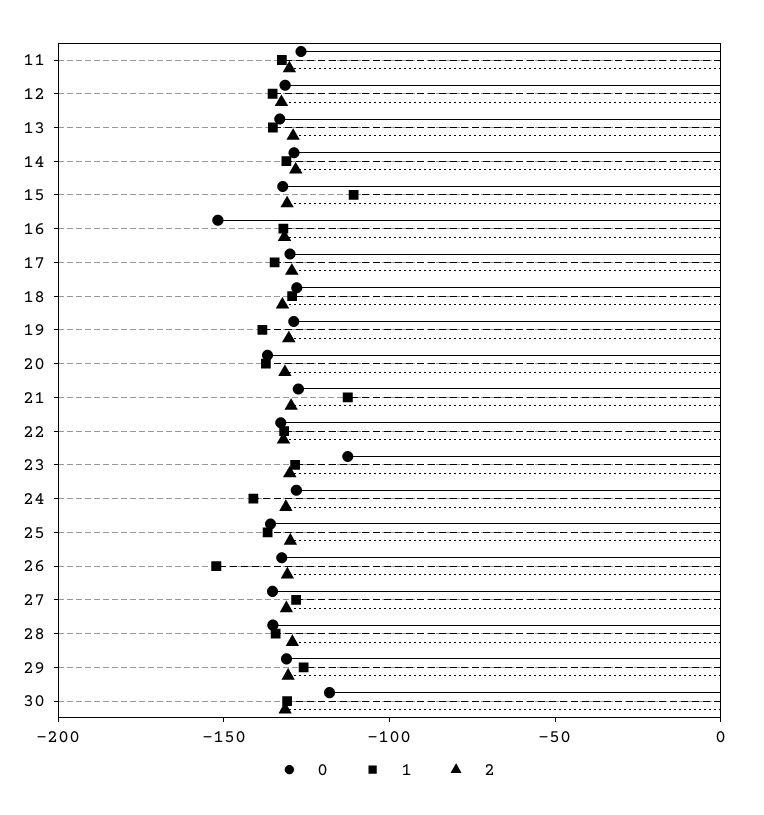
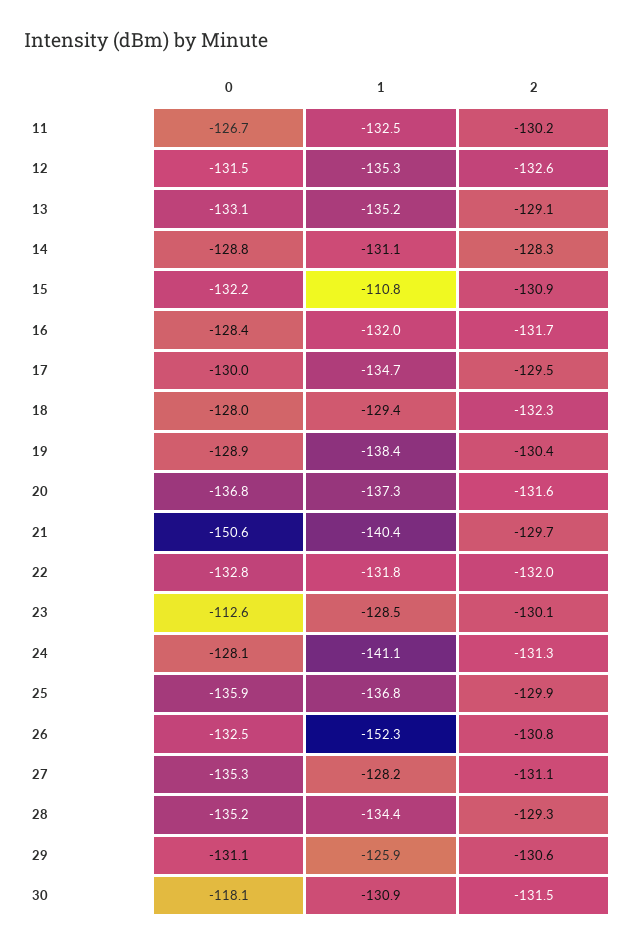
  {
    "0": {
      "11": -126.7,
      "12": -131.5,
      "13": -133.1,
      "14": -128.8,
      "15": -132.2,
-     "16": -150,
+     "16": -128.4,
      "17": -130,
      "18": -128,
      "19": -128.9,
      "20": -136.8,
-     "21": -130,
+     "21": -150.6,
      "22": -132.8,
      "23": -112.6,
      "24": -128.1,
      "25": -135.9,
      "26": -132.5,
      "27": -135.3,
      "28": -135.2,
      "29": -131.1,
      "30": -118.1
    },
    "1": {
      "11": -132.5,
      "12": -135.3,
      "13": -135.2,
      "14": -131.1,
      "15": -110.8,
      "16": -132,
      "17": -134.7,
      "18": -129.4,
      "19": -138.4,
      "20": -137.3,
-     "21": -110,
+     "21": -140.4,
      "22": -131.8,
      "23": -128.5,
      "24": -141.1,
      "25": -136.8,
      "26": -152.3,
      "27": -128.2,
      "28": -134.4,
      "29": -125.9,
      "30": -130.9
    },
    "2": {
      "11": -130.2,
      "12": -132.6,
      "13": -129.1,
      "14": -128.3,
      "15": -130.9,
      "16": -131.7,
      "17": -129.5,
      "18": -132.3,
      "19": -130.4,
      "20": -131.6,
      "21": -129.7,
      "22": -132,
      "23": -130.1,
      "24": -131.3,
      "25": -129.9,
      "26": -130.8,
      "27": -131.1,
      "28": -129.3,
      "29": -130.6,
      "30": -131.5
    }
  }

